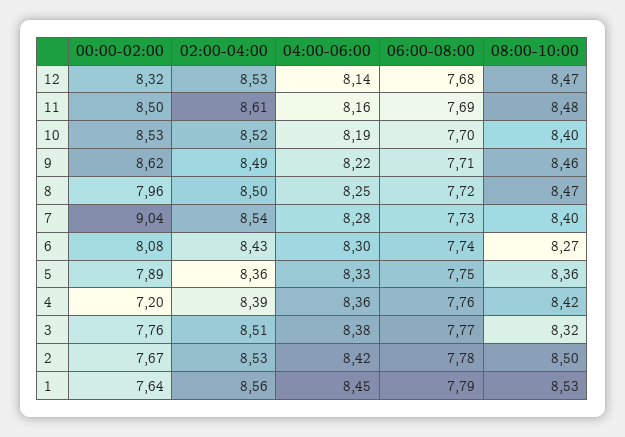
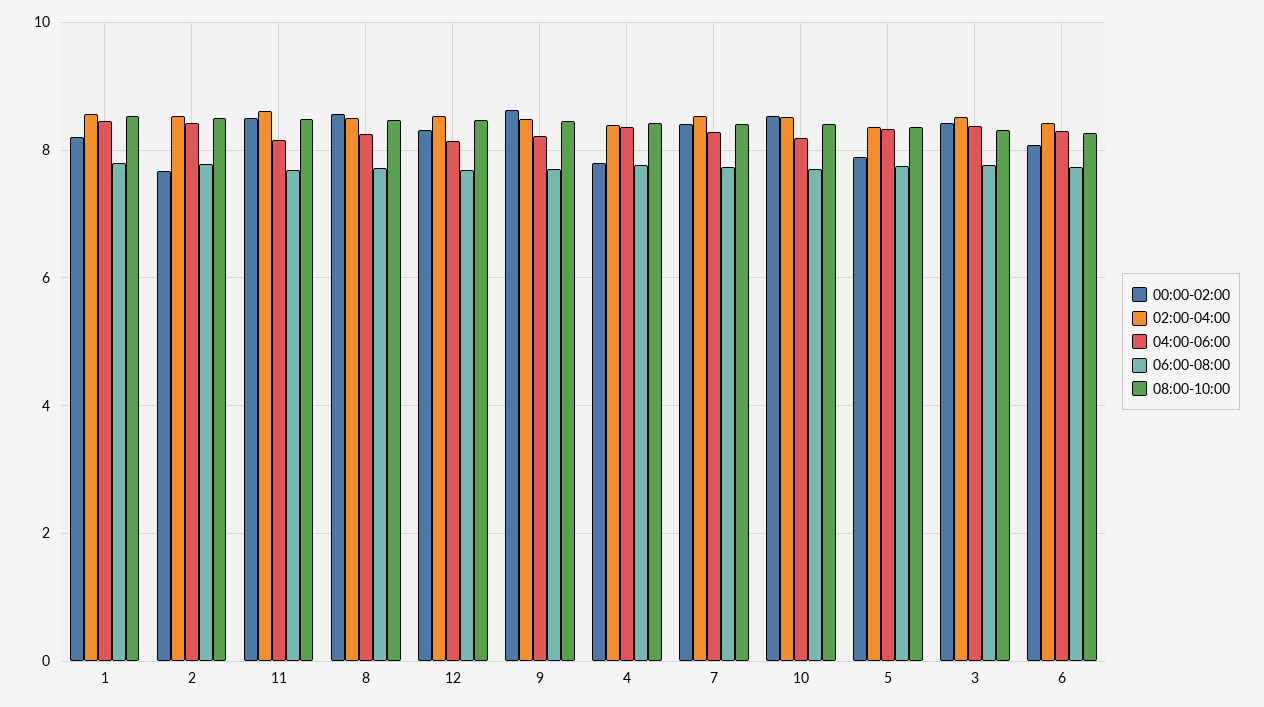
  {
    "00:00-02:00": {
      "12": 8.32,
      "11": 8.5,
      "10": 8.53,
      "9": 8.62,
-     "8": 7.96,
+     "8": 8.6,
-     "7": 9.04,
+     "7": 8.4,
      "6": 8.08,
      "5": 7.89,
-     "4": 7.2,
+     "4": 7.8,
-     "3": 7.76,
+     "3": 8.4,
      "2": 7.67,
-     "1": 7.64
+     "1": 8.2
    },
    "02:00-04:00": {
      "12": 8.53,
      "11": 8.61,
      "10": 8.52,
      "9": 8.49,
      "8": 8.5,
      "7": 8.54,
      "6": 8.43,
      "5": 8.36,
      "4": 8.39,
      "3": 8.51,
      "2": 8.53,
      "1": 8.56
    },
    "04:00-06:00": {
      "12": 8.14,
      "11": 8.16,
      "10": 8.19,
      "9": 8.22,
      "8": 8.25,
      "7": 8.28,
      "6": 8.3,
      "5": 8.33,
      "4": 8.36,
      "3": 8.38,
      "2": 8.42,
      "1": 8.45
    },
    "06:00-08:00": {
      "12": 7.68,
      "11": 7.69,
      "10": 7.7,
      "9": 7.71,
      "8": 7.72,
      "7": 7.73,
      "6": 7.74,
      "5": 7.75,
      "4": 7.76,
      "3": 7.77,
      "2": 7.78,
      "1": 7.79
    },
    "08:00-10:00": {
      "12": 8.47,
      "11": 8.48,
      "10": 8.4,
      "9": 8.46,
      "8": 8.47,
      "7": 8.4,
      "6": 8.27,
      "5": 8.36,
      "4": 8.42,
      "3": 8.32,
      "2": 8.5,
      "1": 8.53
    }
  }

